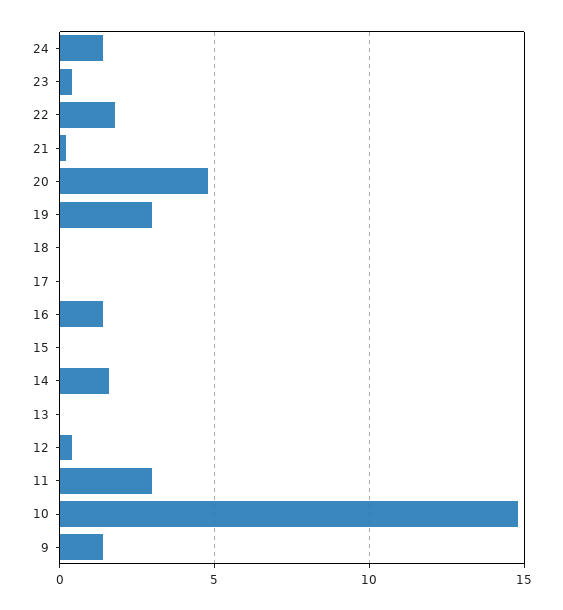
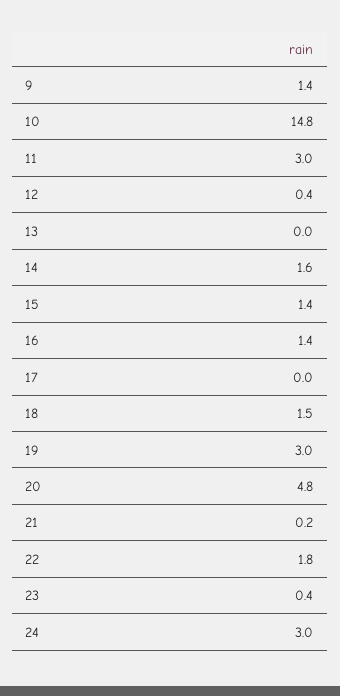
  {
-   "24": 1.5,
+   "24": 3,
    "23": 0.4,
    "22": 1.8,
    "21": 0.2,
    "20": 4.8,
    "19": 3,
-   "18": 0,
+   "18": 1.5,
    "17": 0,
    "16": 1.4,
-   "15": 0,
+   "15": 1.4,
    "14": 1.6,
    "13": 0,
    "12": 0.4,
    "11": 3,
    "10": 14.8,
    "9": 1.4
  }

